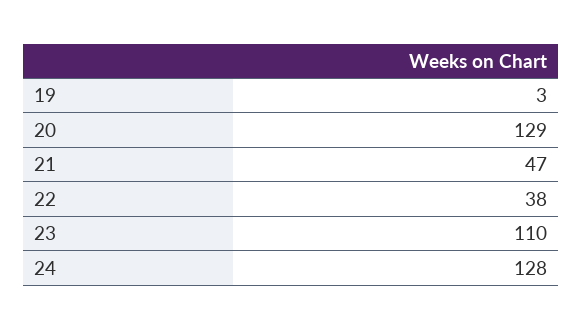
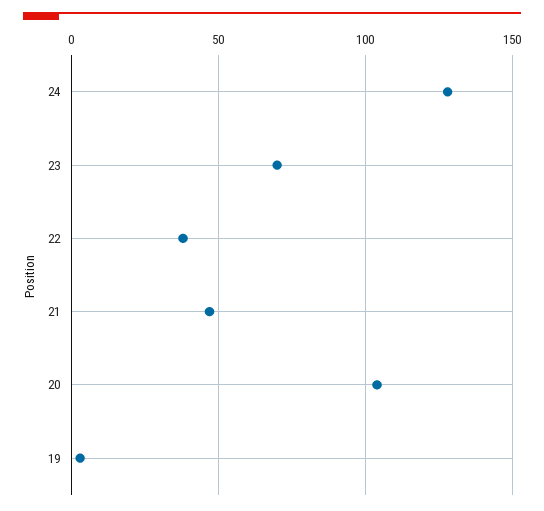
  {
    "19": 3,
-   "20": 129,
+   "20": 105,
    "21": 47,
    "22": 38,
-   "23": 110,
+   "23": 70,
    "24": 128
  }

